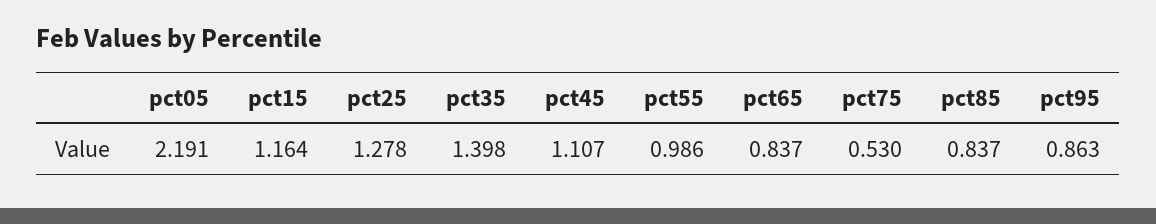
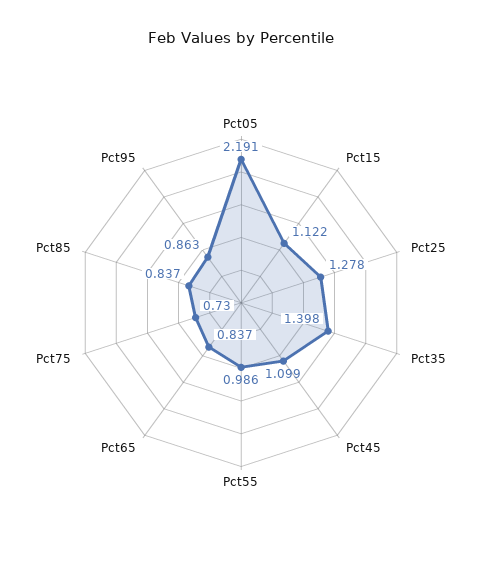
  {
    "pct05": 2.191,
-   "pct15": 1.164,
+   "pct15": 1.122,
    "pct25": 1.278,
    "pct35": 1.398,
-   "pct45": 1.107,
+   "pct45": 1.099,
    "pct55": 0.986,
    "pct65": 0.837,
-   "pct75": 0.53,
+   "pct75": 0.73,
    "pct85": 0.837,
    "pct95": 0.863
  }

